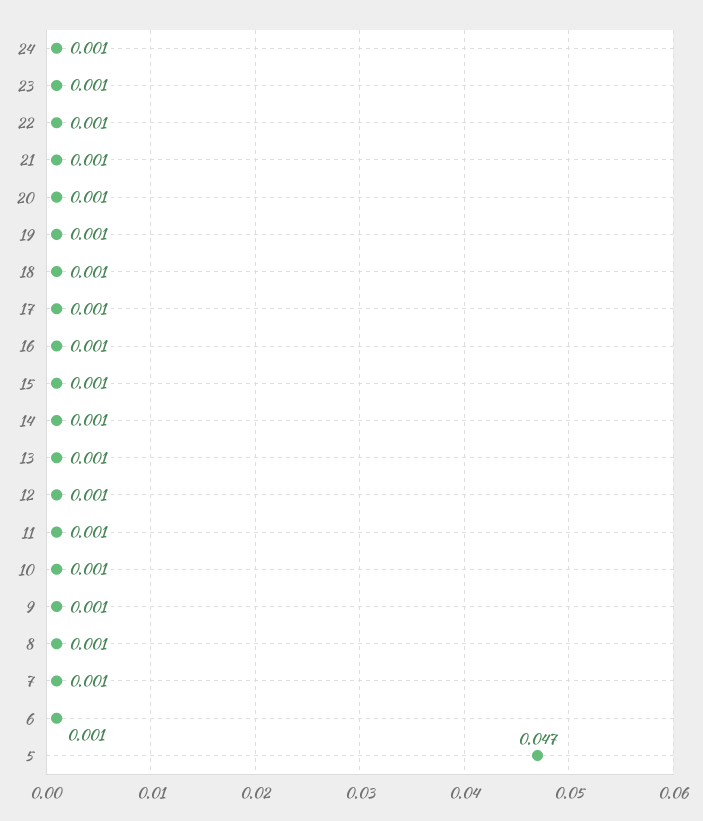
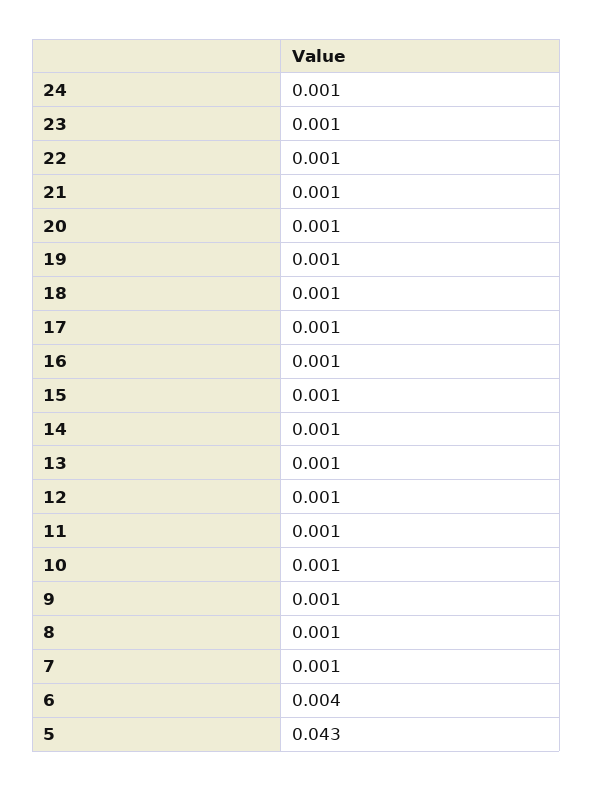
  {
    "24": 0.001,
    "23": 0.001,
    "22": 0.001,
    "21": 0.001,
    "20": 0.001,
    "19": 0.001,
    "18": 0.001,
    "17": 0.001,
    "16": 0.001,
    "15": 0.001,
    "14": 0.001,
    "13": 0.001,
    "12": 0.001,
    "11": 0.001,
    "10": 0.001,
    "9": 0.001,
    "8": 0.001,
    "7": 0.001,
-   "6": 0.001,
+   "6": 0.004,
-   "5": 0.047
+   "5": 0.043
  }

